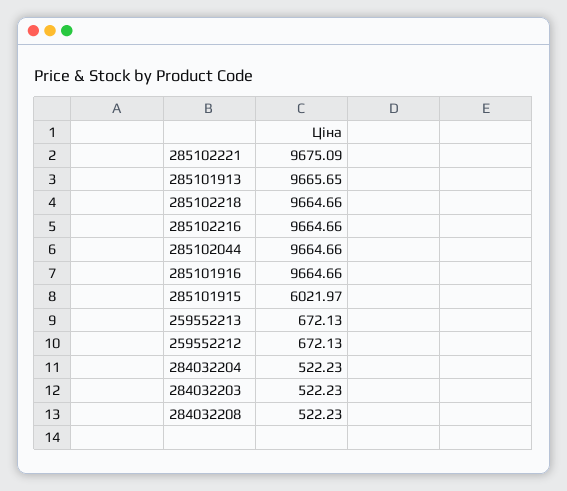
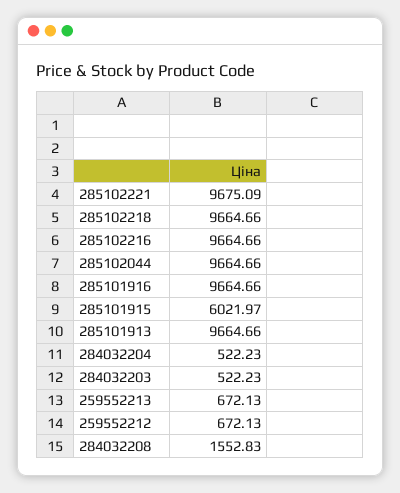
  {
    "285102221": 9675.09,
-   "285101913": 9665.65,
+   "285101913": 9664.66,
    "285102218": 9664.66,
    "285102216": 9664.66,
    "285102044": 9664.66,
    "285101916": 9664.66,
    "285101915": 6021.97,
    "259552213": 672.13,
    "259552212": 672.13,
    "284032204": 522.23,
    "284032203": 522.23,
-   "284032208": 522.23
+   "284032208": 1552.83
  }

